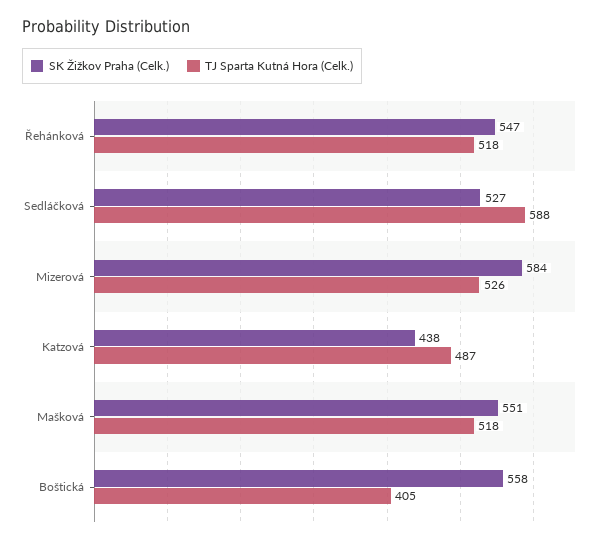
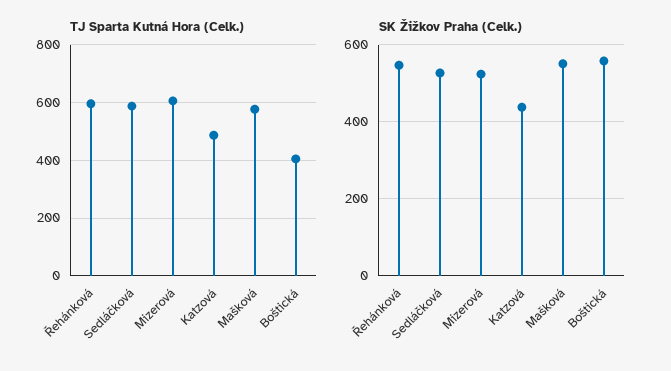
  {
    "SK Žižkov Praha (Celk.)": {
      "Řehánková": 547,
      "Sedláčková": 527,
-     "Mizerová": 584,
+     "Mizerová": 520,
      "Katzová": 438,
      "Mašková": 551,
      "Boštická": 558
    },
    "TJ Sparta Kutná Hora (Celk.)": {
-     "Řehánková": 518,
+     "Řehánková": 600,
      "Sedláčková": 588,
-     "Mizerová": 526,
+     "Mizerová": 600,
      "Katzová": 487,
-     "Mašková": 518,
+     "Mašková": 575,
      "Boštická": 405
    }
  }

